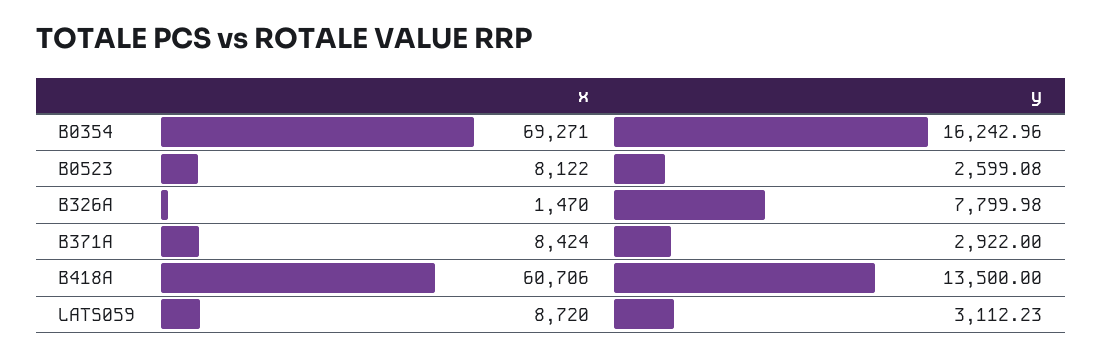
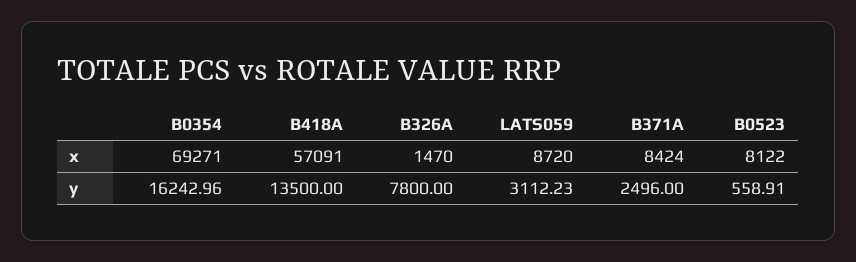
  {
    "x": {
      "B0354": 69271,
      "B0523": 8122,
      "B326A": 1470,
      "B371A": 8424,
-     "B418A": 60706,
+     "B418A": 57091,
      "LATS059": 8720
    },
    "y": {
      "B0354": 16242.96,
-     "B0523": 2599.08,
+     "B0523": 558.91,
-     "B326A": 7799.98,
+     "B326A": 7800,
-     "B371A": 2922,
+     "B371A": 2496,
      "B418A": 13500,
      "LATS059": 3112.23
    }
  }

